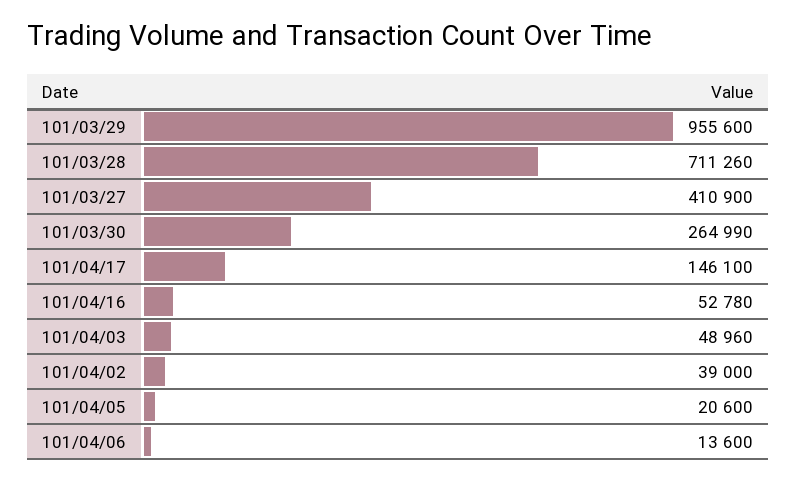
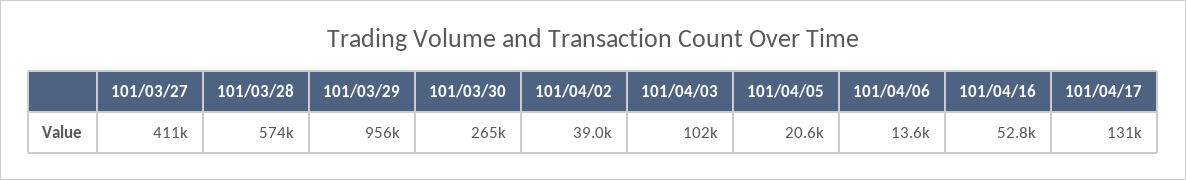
  {
    "101/03/29": 955600,
-   "101/03/28": 711260,
+   "101/03/28": 574000,
    "101/03/27": 410900,
    "101/03/30": 264990,
-   "101/04/17": 146100,
+   "101/04/17": 131000,
    "101/04/16": 52780,
-   "101/04/03": 48960,
+   "101/04/03": 102000,
    "101/04/02": 39000,
    "101/04/05": 20600,
    "101/04/06": 13600
  }

